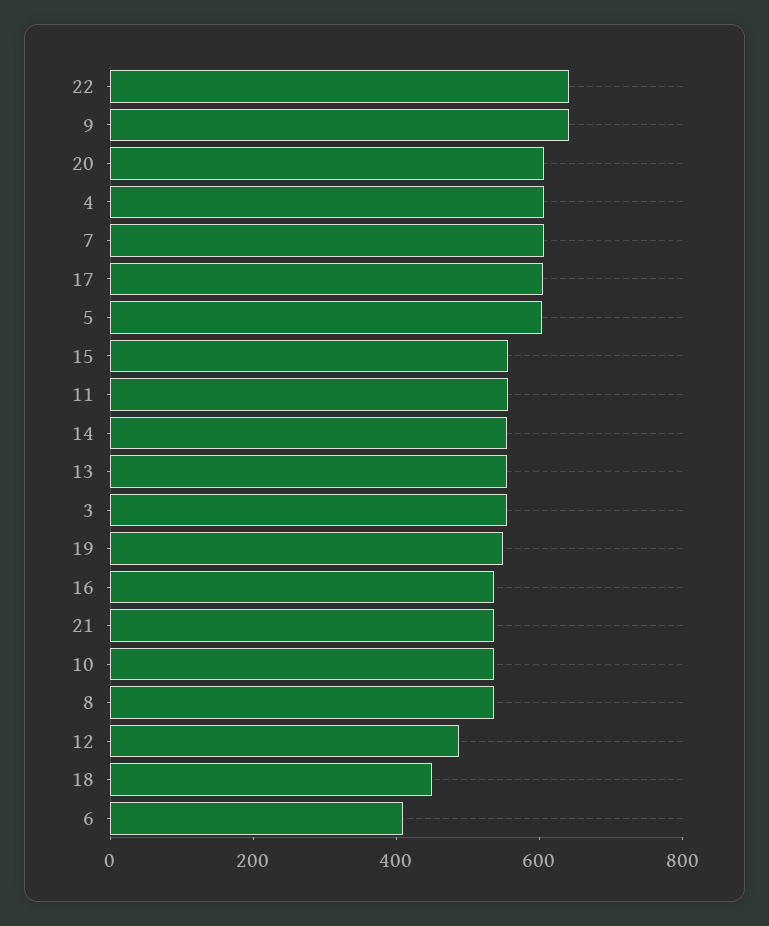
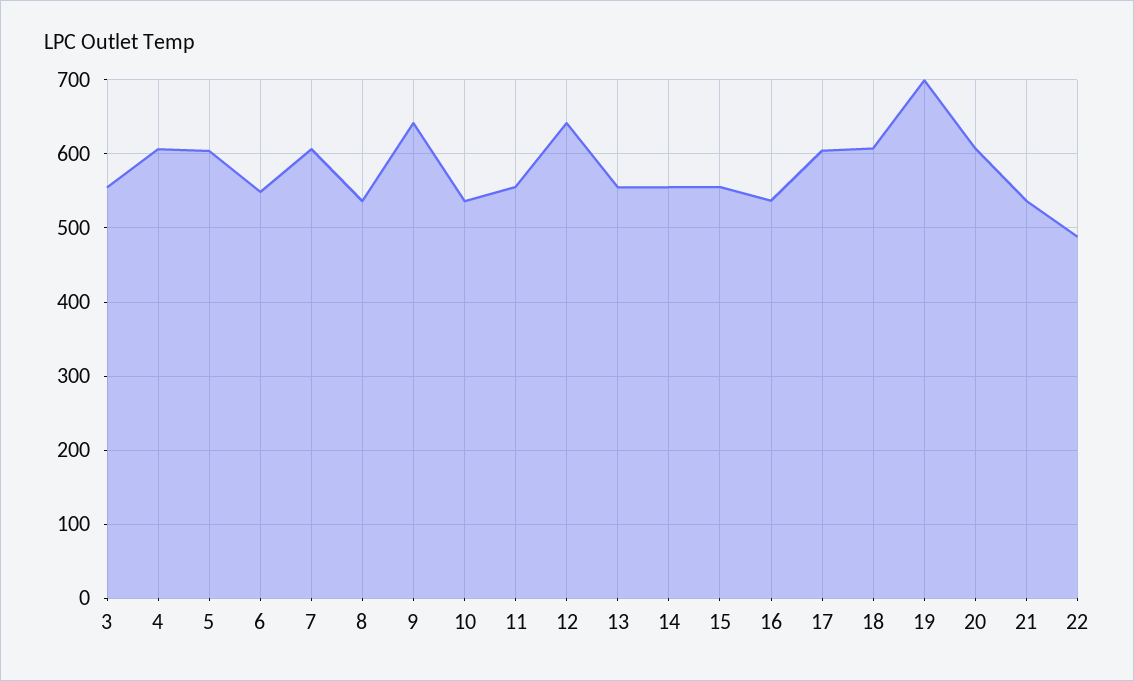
  {
-   "22": 650,
+   "22": 490,
    "9": 640,
    "20": 610,
    "4": 610,
    "7": 610,
    "17": 600,
    "5": 600,
    "15": 560,
    "11": 560,
    "14": 560,
    "13": 550,
    "3": 550,
-   "19": 550,
+   "19": 700,
    "16": 540,
    "21": 540,
    "10": 540,
    "8": 540,
-   "12": 500,
+   "12": 640,
-   "18": 450,
+   "18": 610,
-   "6": 400
+   "6": 550
  }

